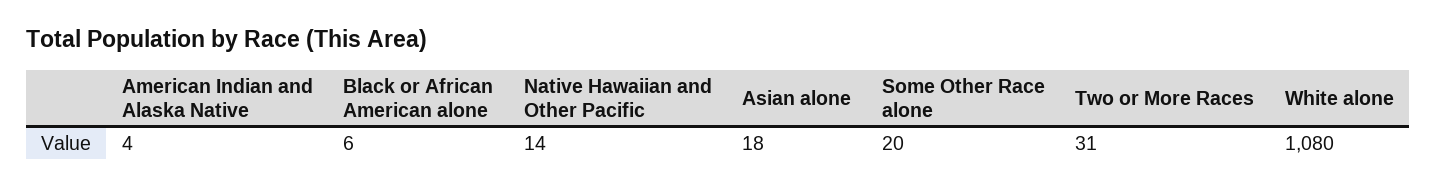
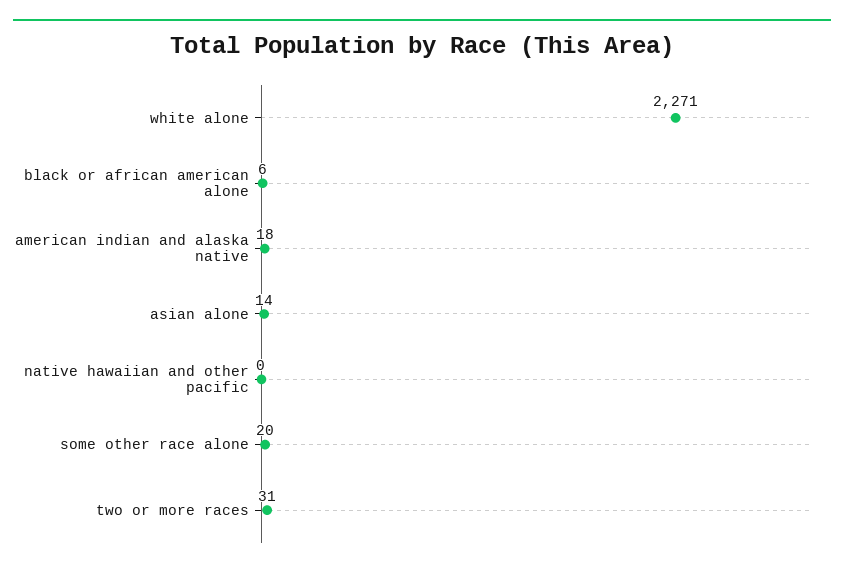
  {
-   "American Indian and Alaska Native": 4,
+   "American Indian and Alaska Native": 18,
    "Black or African American alone": 6,
-   "Native Hawaiian and Other Pacific": 14,
+   "Native Hawaiian and Other Pacific": 0,
-   "Asian alone": 18,
+   "Asian alone": 14,
    "Some Other Race alone": 20,
    "Two or More Races": 31,
-   "White alone": 1080
+   "White alone": 2271
  }

